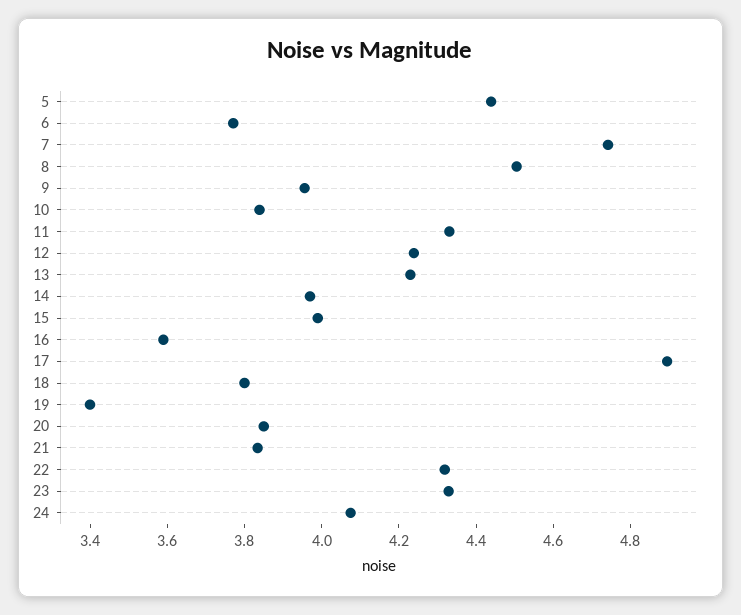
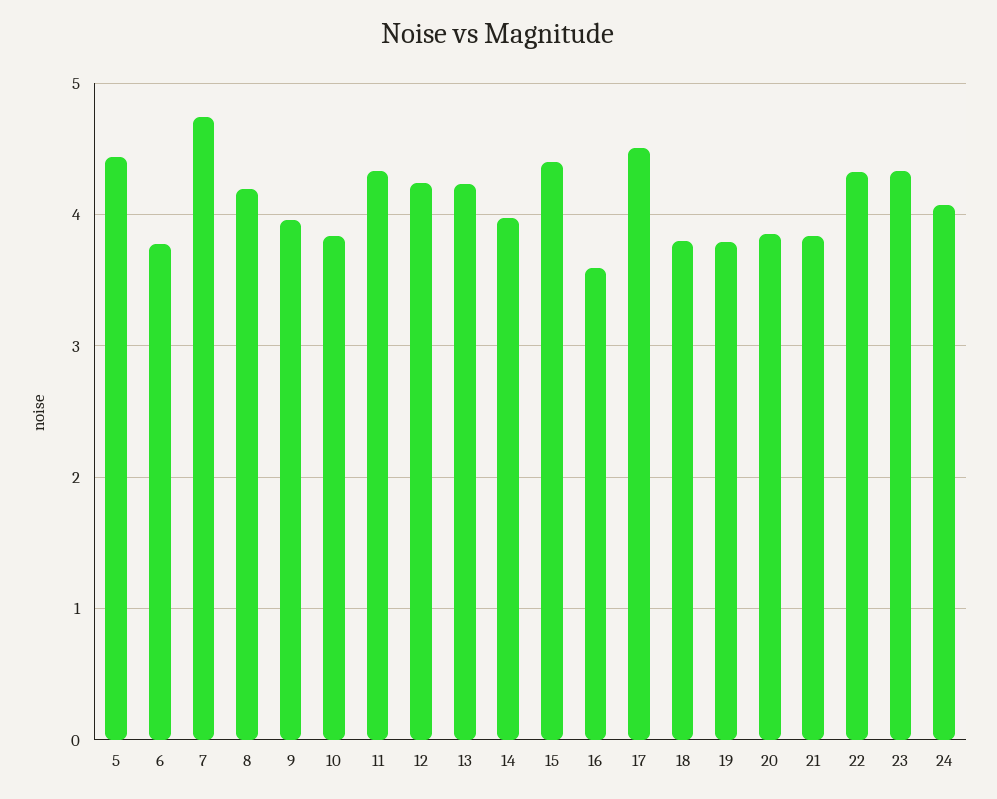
  {
    "5": 4.45,
    "6": 3.75,
    "7": 4.75,
-   "8": 4.5,
+   "8": 4.2,
    "9": 3.95,
    "10": 3.85,
    "11": 4.35,
    "12": 4.25,
    "13": 4.25,
    "14": 3.95,
-   "15": 4,
+   "15": 4.4,
    "16": 3.6,
-   "17": 4.9,
+   "17": 4.5,
    "18": 3.8,
-   "19": 3.4,
+   "19": 3.8,
    "20": 3.85,
    "21": 3.85,
    "22": 4.3,
    "23": 4.35,
    "24": 4.1
  }

